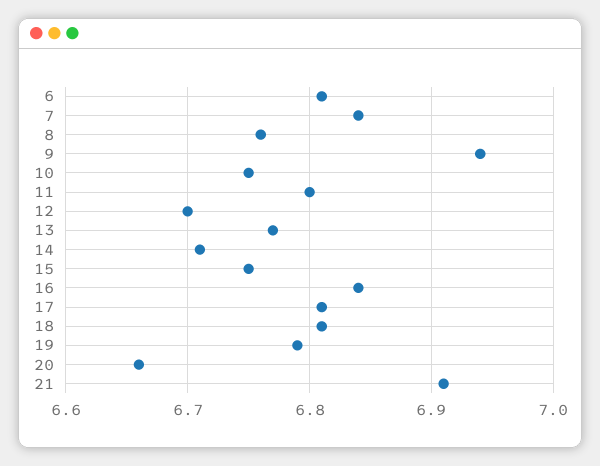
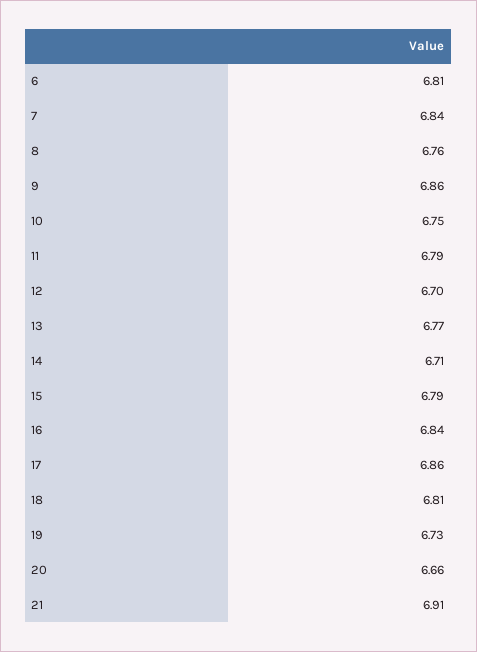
  {
    "6": 6.81,
    "7": 6.84,
    "8": 6.76,
-   "9": 6.94,
+   "9": 6.86,
    "10": 6.75,
-   "11": 6.8,
+   "11": 6.79,
    "12": 6.7,
    "13": 6.77,
    "14": 6.71,
-   "15": 6.75,
+   "15": 6.79,
    "16": 6.84,
-   "17": 6.81,
+   "17": 6.86,
    "18": 6.81,
-   "19": 6.79,
+   "19": 6.73,
    "20": 6.66,
    "21": 6.91
  }

